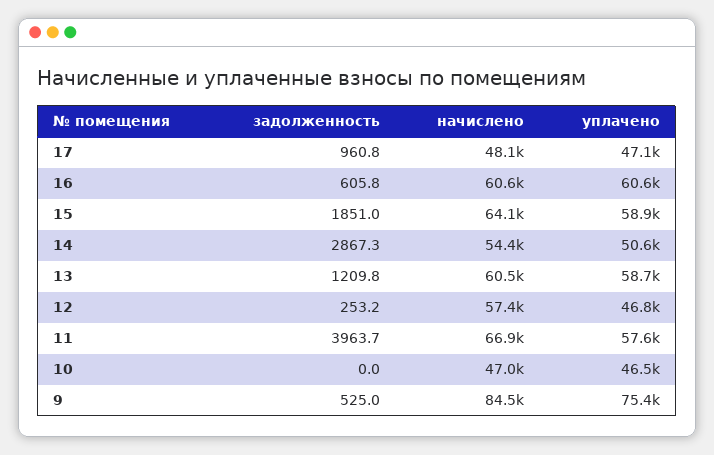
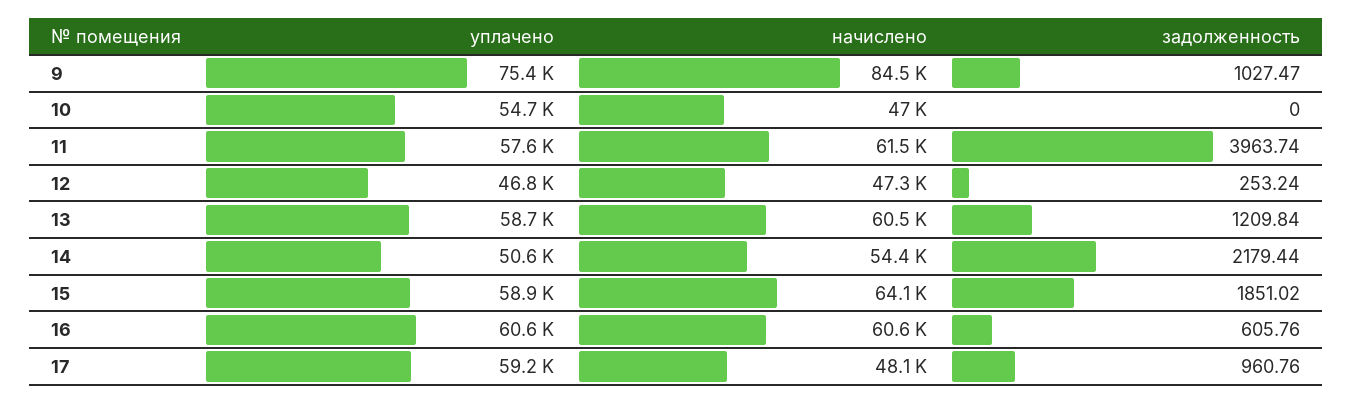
  {
    "задолженность": {
      "17": 960.76,
      "16": 605.76,
      "15": 1851.02,
-     "14": 2867.3,
+     "14": 2179.44,
      "13": 1209.84,
      "12": 253.24,
      "11": 3963.74,
      "10": 0,
-     "9": 525
+     "9": 1027.47
    },
    "начислено": {
      "17": 48100,
      "16": 60600,
      "15": 64100,
      "14": 54400,
      "13": 60500,
-     "12": 57400,
+     "12": 47300,
-     "11": 66900,
+     "11": 61500,
      "10": 47000,
      "9": 84500
    },
    "уплачено": {
-     "17": 47100,
+     "17": 59200,
      "16": 60600,
      "15": 58900,
      "14": 50600,
      "13": 58700,
      "12": 46800,
      "11": 57600,
-     "10": 46500,
+     "10": 54700,
      "9": 75400
    }
  }

